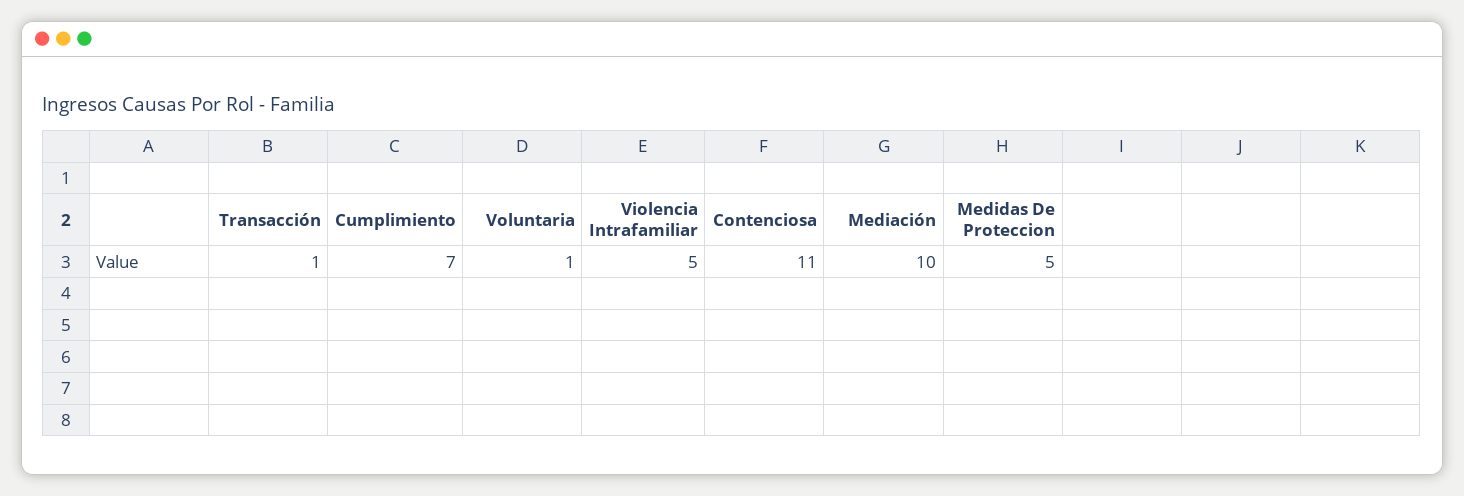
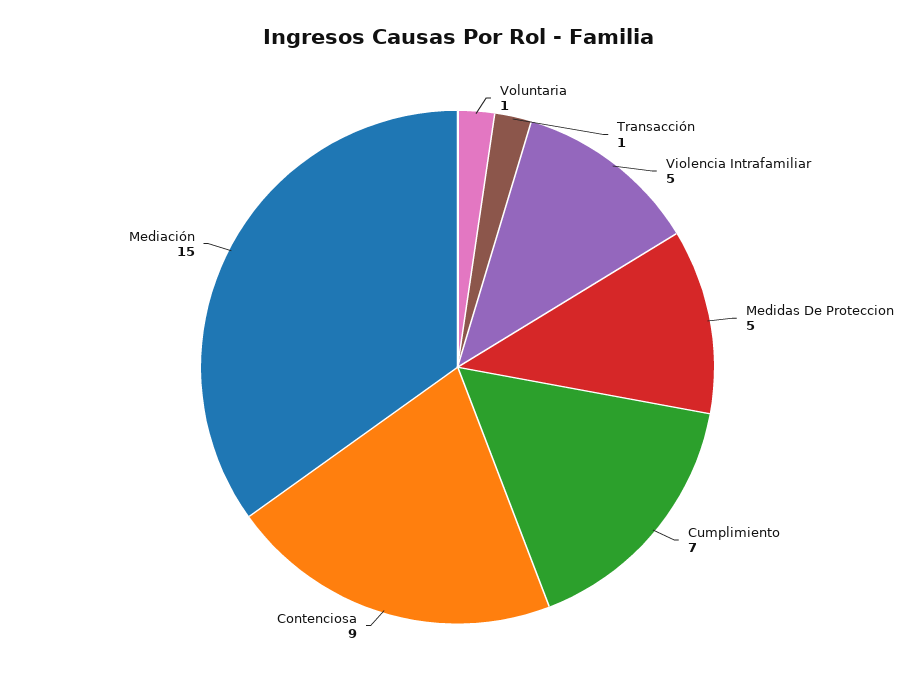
  {
    "Transacción": 1,
    "Cumplimiento": 7,
    "Voluntaria": 1,
    "Violencia Intrafamiliar": 5,
-   "Contenciosa": 11,
+   "Contenciosa": 9,
-   "Mediación": 10,
+   "Mediación": 15,
    "Medidas De Proteccion": 5
  }

